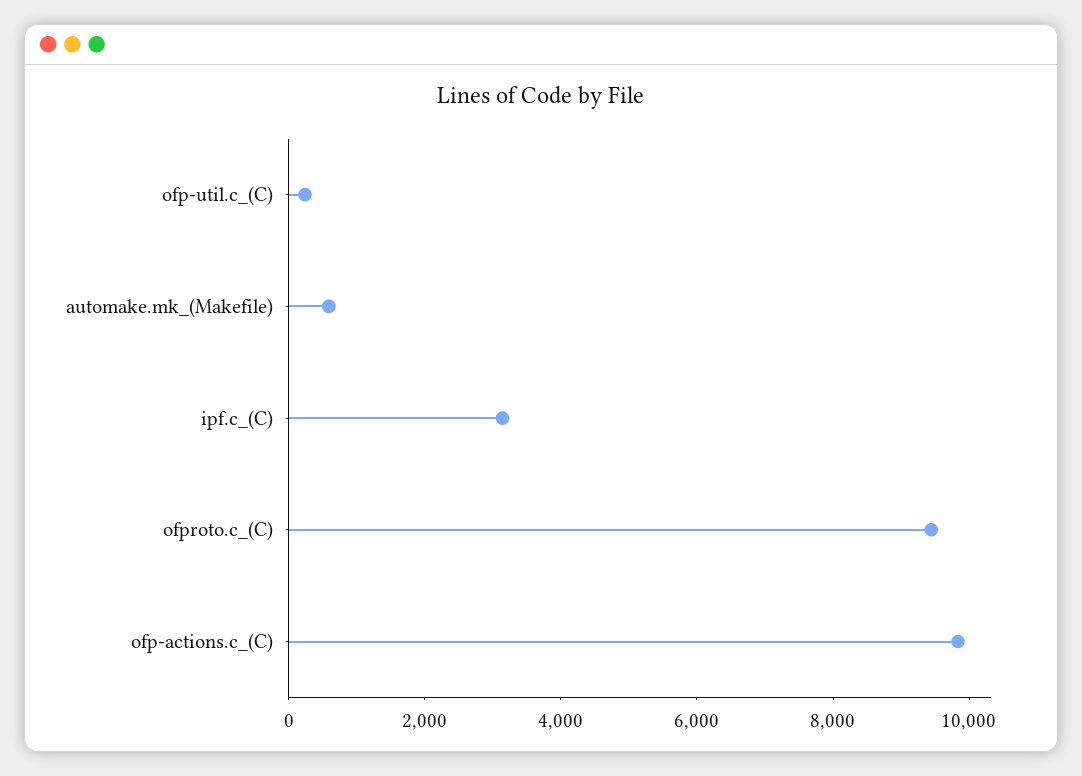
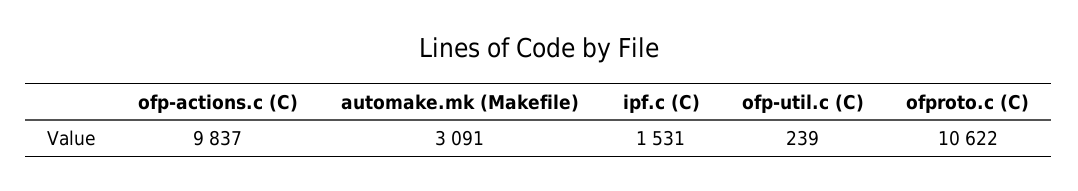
  {
    "ofp-util.c_(C)": 239,
-   "automake.mk_(Makefile)": 500,
+   "automake.mk_(Makefile)": 3091,
-   "ipf.c_(C)": 3000,
+   "ipf.c_(C)": 1531,
-   "ofproto.c_(C)": 9500,
+   "ofproto.c_(C)": 10622,
    "ofp-actions.c_(C)": 9837
  }

